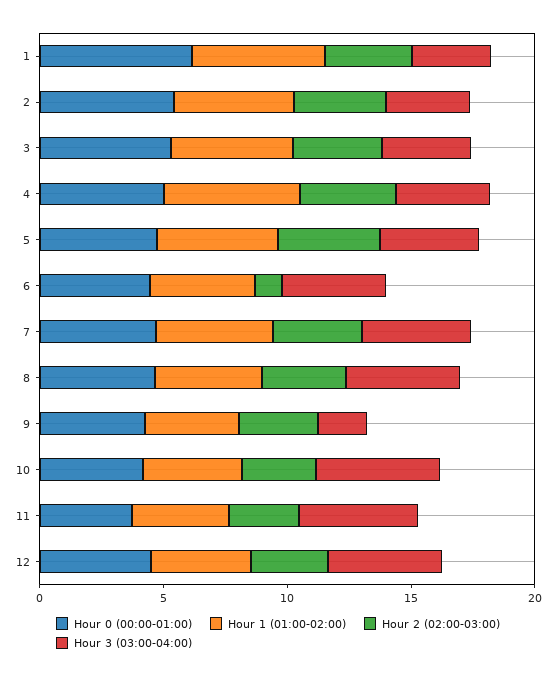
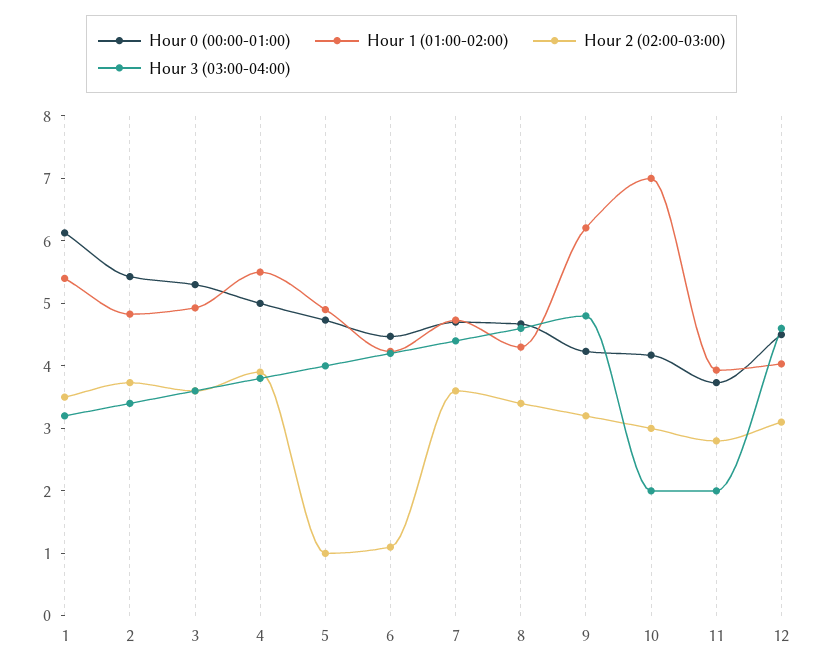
  {
    "Hour 0 (00:00-01:00)": {
      "1": 6.2,
      "2": 5.4,
      "3": 5.4,
      "4": 5,
      "5": 4.8,
      "6": 4.4,
      "7": 4.8,
      "8": 4.6,
      "9": 4.2,
      "10": 4.2,
      "11": 3.8,
      "12": 4.6
    },
    "Hour 1 (01:00-02:00)": {
      "1": 5.4,
      "2": 4.8,
      "3": 5,
      "4": 5.6,
      "5": 5,
      "6": 4.2,
      "7": 4.8,
      "8": 4.4,
-     "9": 4,
+     "9": 6.2,
-     "10": 4,
+     "10": 7,
      "11": 4,
      "12": 4
    },
    "Hour 2 (02:00-03:00)": {
      "1": 3.6,
      "2": 3.8,
      "3": 3.6,
      "4": 4,
-     "5": 4,
+     "5": 1,
      "6": 1.2,
      "7": 3.6,
      "8": 3.4,
      "9": 3.2,
      "10": 3,
      "11": 2.8,
      "12": 3.2
    },
    "Hour 3 (03:00-04:00)": {
      "1": 3.2,
      "2": 3.4,
      "3": 3.6,
      "4": 3.8,
      "5": 4,
      "6": 4.2,
      "7": 4.4,
      "8": 4.6,
-     "9": 2,
+     "9": 4.8,
-     "10": 5,
+     "10": 2,
-     "11": 5,
+     "11": 2,
      "12": 4.6
    }
  }

